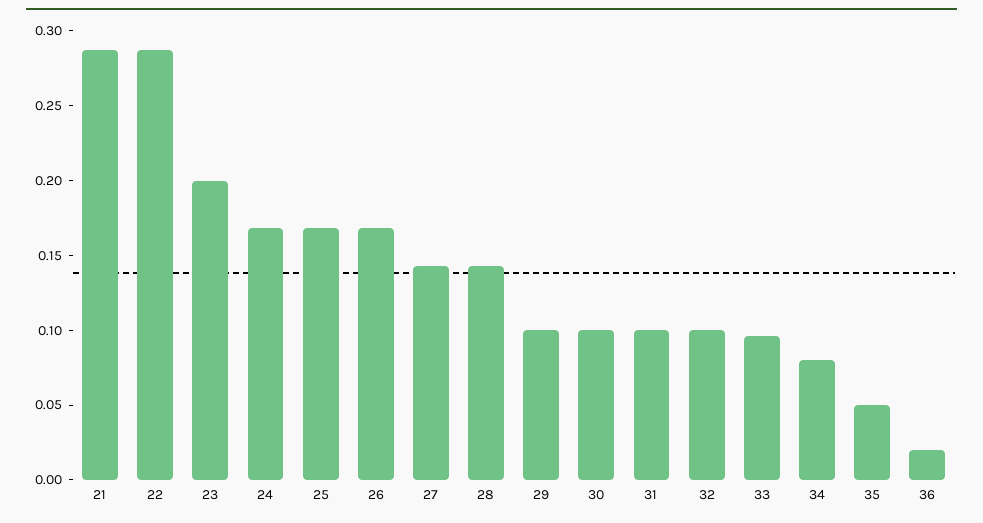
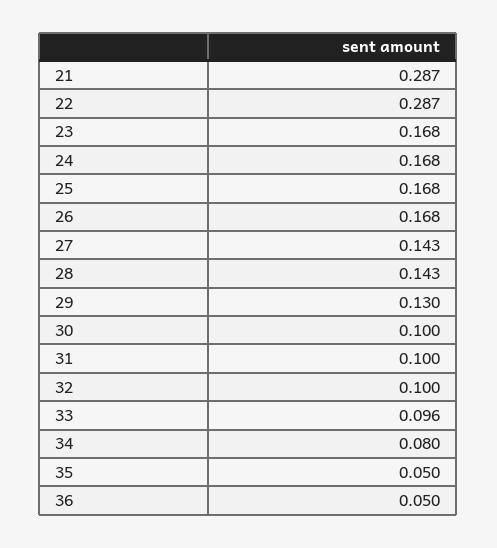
  {
    "21": 0.287,
    "22": 0.287,
-   "23": 0.2,
+   "23": 0.168,
    "24": 0.168,
    "25": 0.168,
    "26": 0.168,
    "27": 0.143,
    "28": 0.143,
-   "29": 0.1,
+   "29": 0.13,
    "30": 0.1,
    "31": 0.1,
    "32": 0.1,
    "33": 0.096,
    "34": 0.08,
    "35": 0.05,
-   "36": 0.02
+   "36": 0.05
  }

